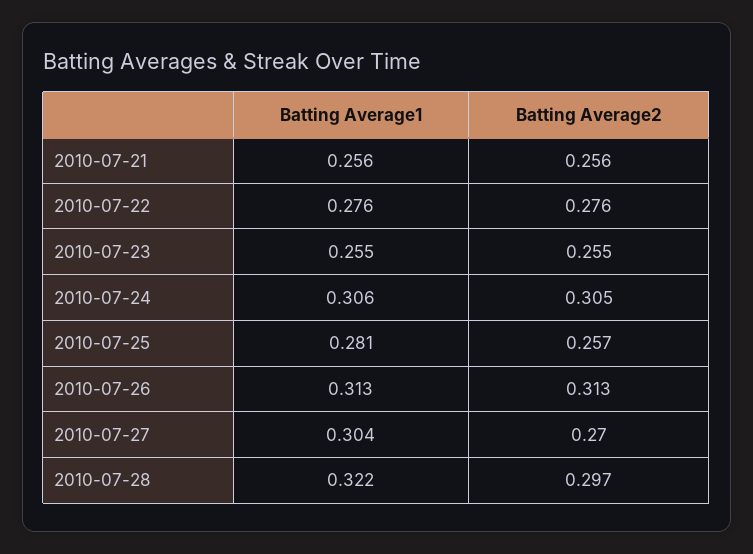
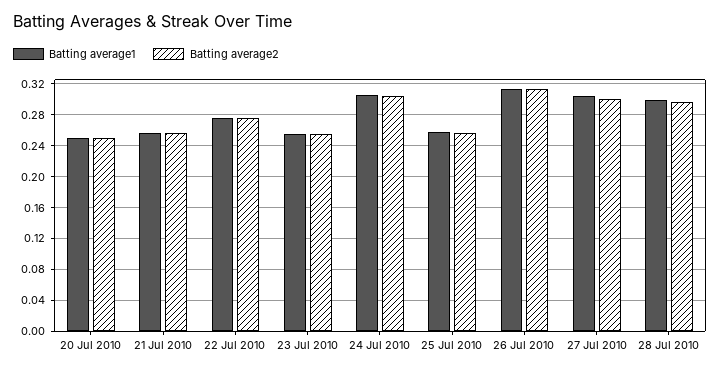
  {
    "Batting Average1": {
      "2010-07-21": 0.256,
      "2010-07-22": 0.276,
      "2010-07-23": 0.255,
      "2010-07-24": 0.306,
-     "2010-07-25": 0.281,
+     "2010-07-25": 0.26,
      "2010-07-26": 0.313,
      "2010-07-27": 0.304,
-     "2010-07-28": 0.322
+     "2010-07-28": 0.3,
+     "20 Jul 2010": 0.25
    },
    "Batting Average2": {
      "2010-07-21": 0.256,
      "2010-07-22": 0.276,
      "2010-07-23": 0.255,
      "2010-07-24": 0.305,
      "2010-07-25": 0.257,
      "2010-07-26": 0.313,
-     "2010-07-27": 0.27,
+     "2010-07-27": 0.3,
-     "2010-07-28": 0.297
+     "2010-07-28": 0.297,
+     "20 Jul 2010": 0.25
    }
  }

